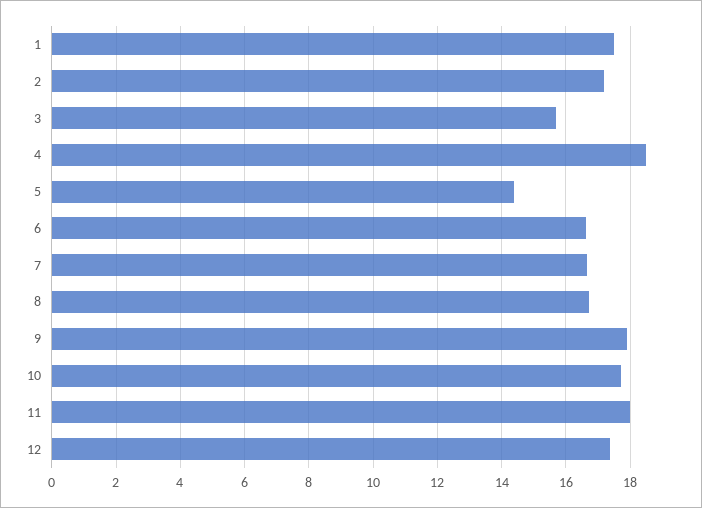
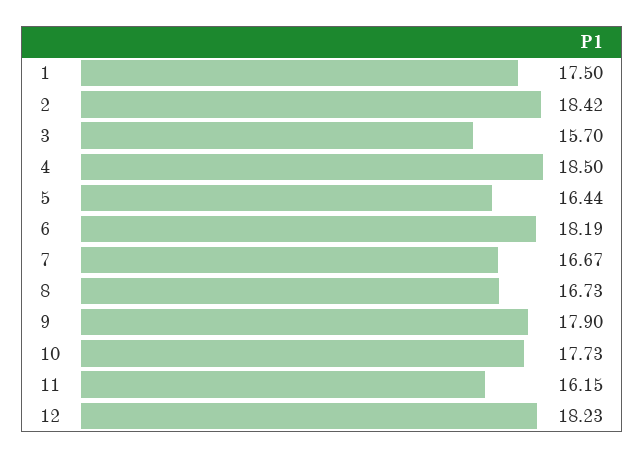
  {
    "1": 17.5,
-   "2": 17.2,
+   "2": 18.42,
    "3": 15.7,
    "4": 18.5,
-   "5": 14.4,
+   "5": 16.44,
-   "6": 16.6,
+   "6": 18.19,
    "7": 16.67,
    "8": 16.73,
    "9": 17.9,
    "10": 17.73,
-   "11": 18,
+   "11": 16.15,
-   "12": 17.4
+   "12": 18.23
  }

